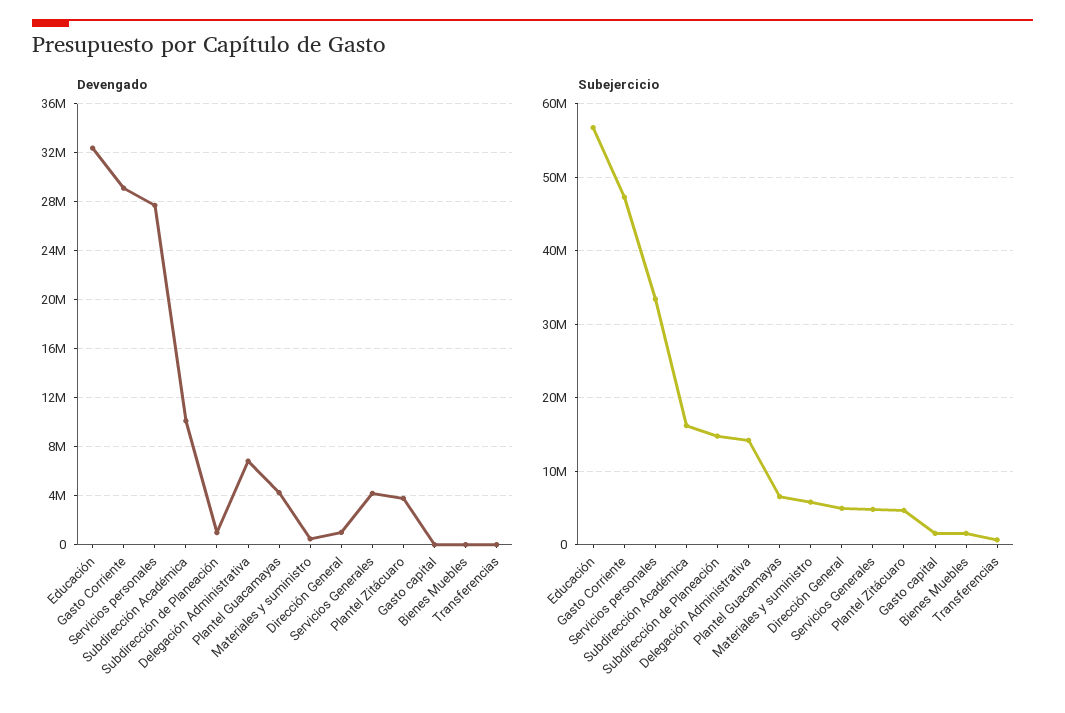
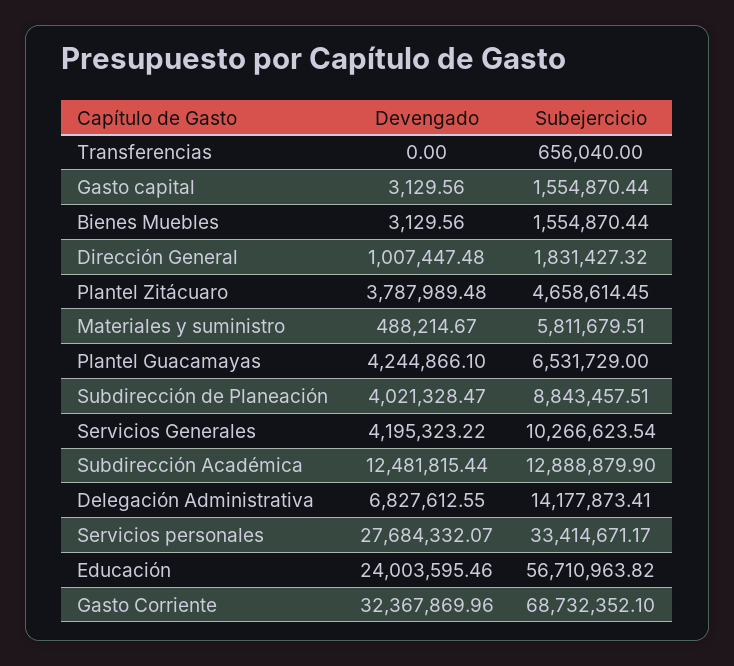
  {
    "Devengado": {
-     "Educación": 32500000,
+     "Educación": 24003595.46,
-     "Gasto Corriente": 29000000,
+     "Gasto Corriente": 32367869.96,
      "Servicios personales": 27684332.07,
-     "Subdirección Académica": 10000000,
+     "Subdirección Académica": 12481815.44,
-     "Subdirección de Planeación": 1000000,
+     "Subdirección de Planeación": 4021328.47,
      "Delegación Administrativa": 6827612.55,
      "Plantel Guacamayas": 4244866.1,
      "Materiales y suministro": 488214.67,
      "Dirección General": 1007447.48,
      "Servicios Generales": 4195323.22,
      "Plantel Zitácuaro": 3787989.48,
      "Gasto capital": 3129.56,
      "Bienes Muebles": 3129.56,
      "Transferencias": 0
    },
    "Subejercicio": {
      "Educación": 56710963.82,
-     "Gasto Corriente": 47000000,
+     "Gasto Corriente": 68732352.1,
      "Servicios personales": 33414671.17,
-     "Subdirección Académica": 16000000,
+     "Subdirección Académica": 12888879.9,
-     "Subdirección de Planeación": 15000000,
+     "Subdirección de Planeación": 8843457.51,
      "Delegación Administrativa": 14177873.41,
      "Plantel Guacamayas": 6531729,
      "Materiales y suministro": 5811679.51,
-     "Dirección General": 5000000,
+     "Dirección General": 1831427.32,
-     "Servicios Generales": 5000000,
+     "Servicios Generales": 10266623.54,
      "Plantel Zitácuaro": 4658614.45,
      "Gasto capital": 1554870.44,
      "Bienes Muebles": 1554870.44,
      "Transferencias": 656040
    }
  }

